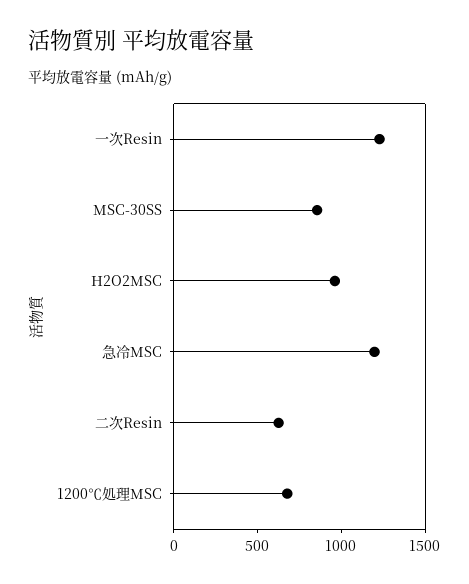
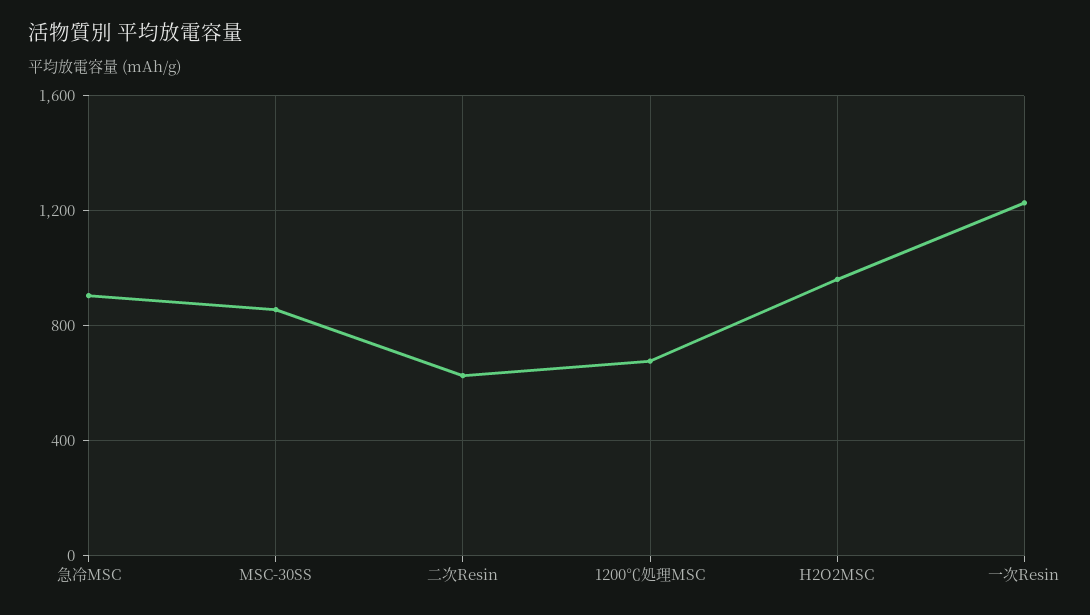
  {
    "一次Resin": 1250,
    "MSC-30SS": 850,
    "H2O2MSC": 950,
-   "急冷MSC": 1200,
+   "急冷MSC": 900,
    "二次Resin": 650,
    "1200℃処理MSC": 700
  }

